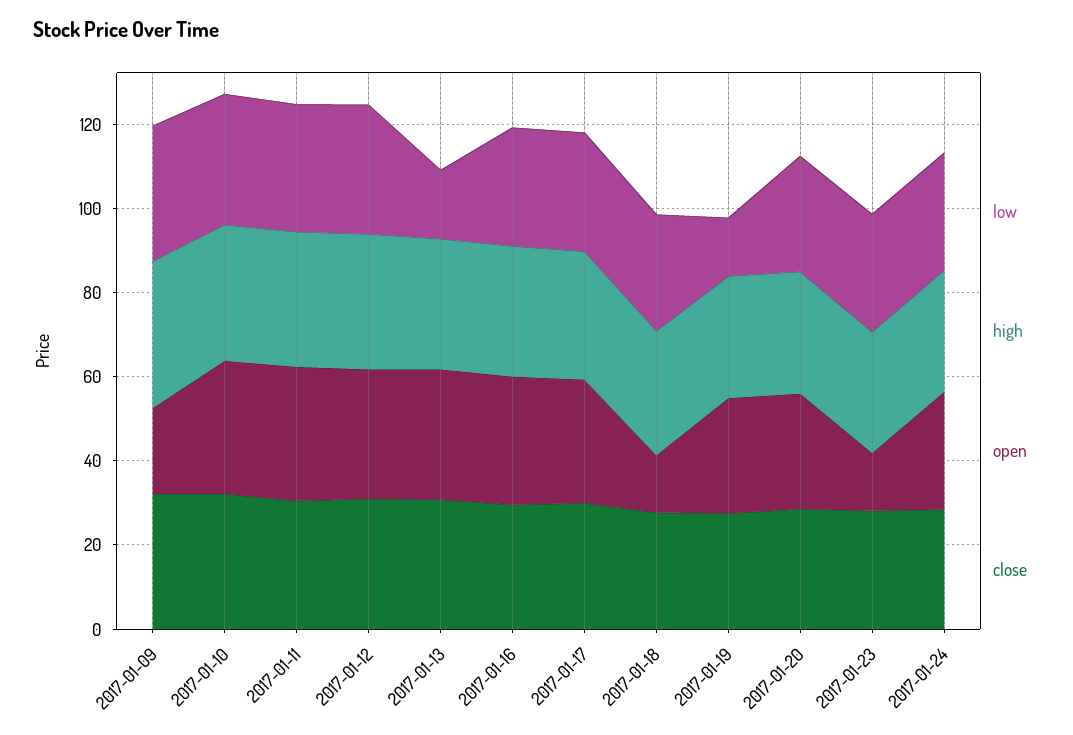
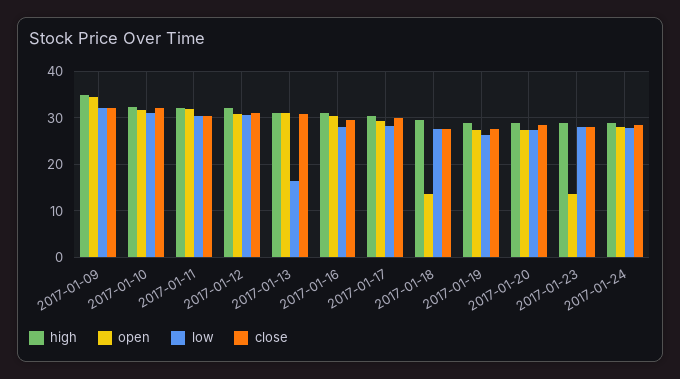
  {
    "low": {
      "2017-01-09": 32,
      "2017-01-10": 32,
      "2017-01-11": 30,
      "2017-01-12": 30,
      "2017-01-13": 16,
      "2017-01-16": 28,
      "2017-01-17": 28,
      "2017-01-18": 28,
-     "2017-01-19": 15,
+     "2017-01-19": 26,
      "2017-01-20": 28,
      "2017-01-23": 28,
      "2017-01-24": 28
    },
    "high": {
      "2017-01-09": 34,
      "2017-01-10": 32,
      "2017-01-11": 32,
      "2017-01-12": 32,
      "2017-01-13": 32,
      "2017-01-16": 32,
      "2017-01-17": 30,
      "2017-01-18": 30,
      "2017-01-19": 28,
      "2017-01-20": 28,
      "2017-01-23": 28,
      "2017-01-24": 28
    },
    "open": {
-     "2017-01-09": 20,
+     "2017-01-09": 34,
      "2017-01-10": 32,
      "2017-01-11": 32,
      "2017-01-12": 30,
      "2017-01-13": 30,
      "2017-01-16": 30,
      "2017-01-17": 30,
      "2017-01-18": 14,
      "2017-01-19": 28,
      "2017-01-20": 28,
      "2017-01-23": 14,
      "2017-01-24": 28
    },
    "close": {
      "2017-01-09": 32,
      "2017-01-10": 32,
      "2017-01-11": 30,
      "2017-01-12": 30,
      "2017-01-13": 30,
      "2017-01-16": 30,
      "2017-01-17": 30,
      "2017-01-18": 28,
      "2017-01-19": 28,
      "2017-01-20": 28,
      "2017-01-23": 28,
      "2017-01-24": 28
    }
  }

